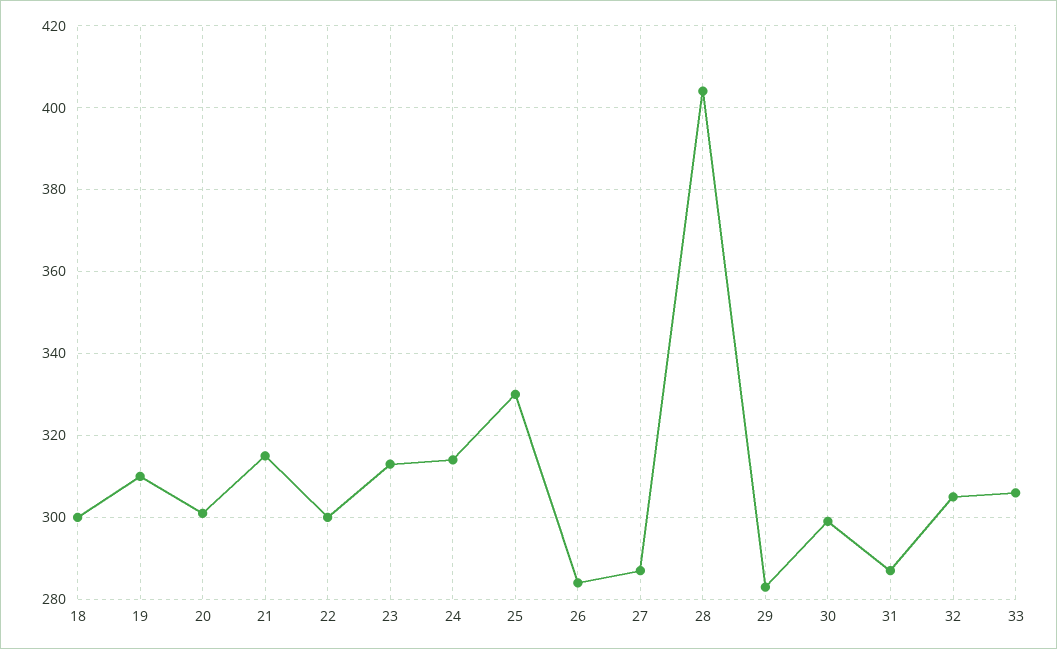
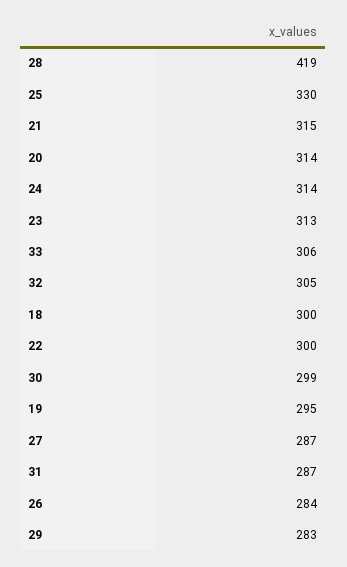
  {
    "18": 300,
-   "19": 310,
+   "19": 295,
-   "20": 300,
+   "20": 314,
    "21": 315,
    "22": 300,
    "23": 313,
    "24": 314,
    "25": 330,
    "26": 284,
    "27": 287,
-   "28": 405,
+   "28": 419,
    "29": 283,
    "30": 299,
    "31": 287,
    "32": 305,
    "33": 306
  }

